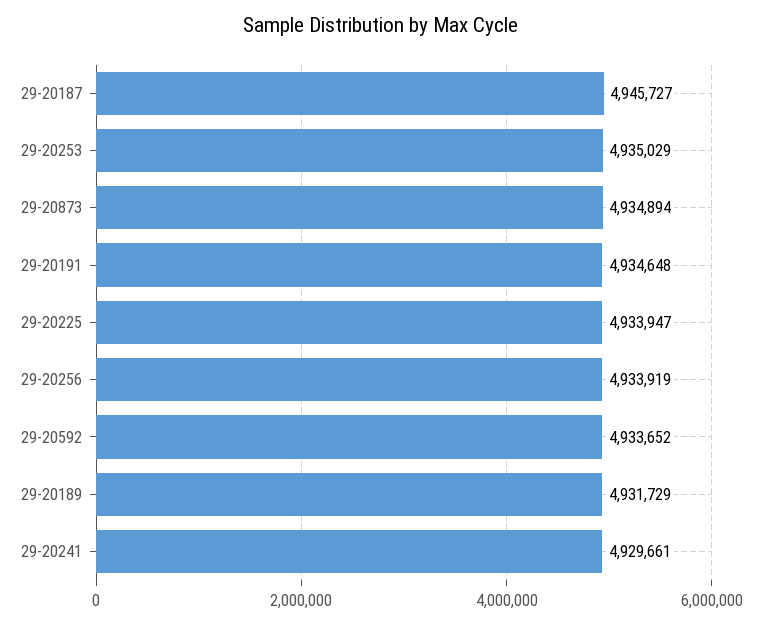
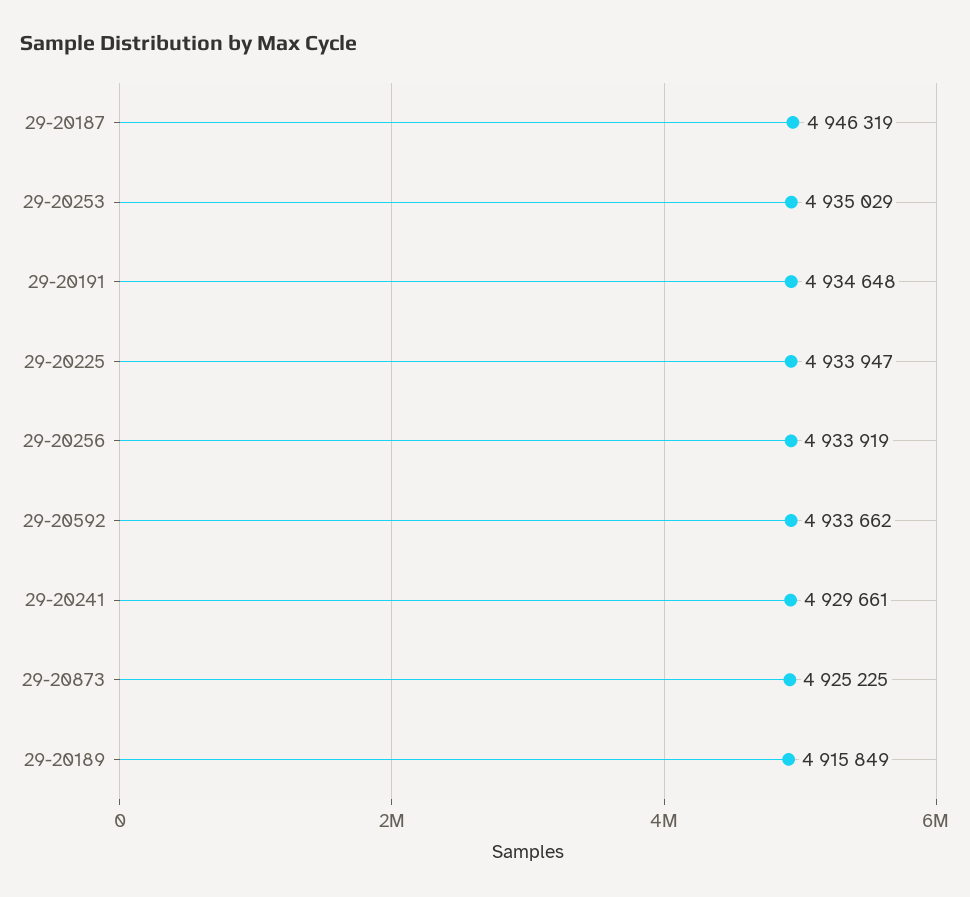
  {
-   "29-20187": 4945727,
+   "29-20187": 4946319,
    "29-20253": 4935029,
-   "29-20873": 4934894,
+   "29-20873": 4925225,
    "29-20191": 4934648,
    "29-20225": 4933947,
    "29-20256": 4933919,
-   "29-20592": 4933652,
+   "29-20592": 4933662,
-   "29-20189": 4931729,
+   "29-20189": 4915849,
    "29-20241": 4929661
  }

